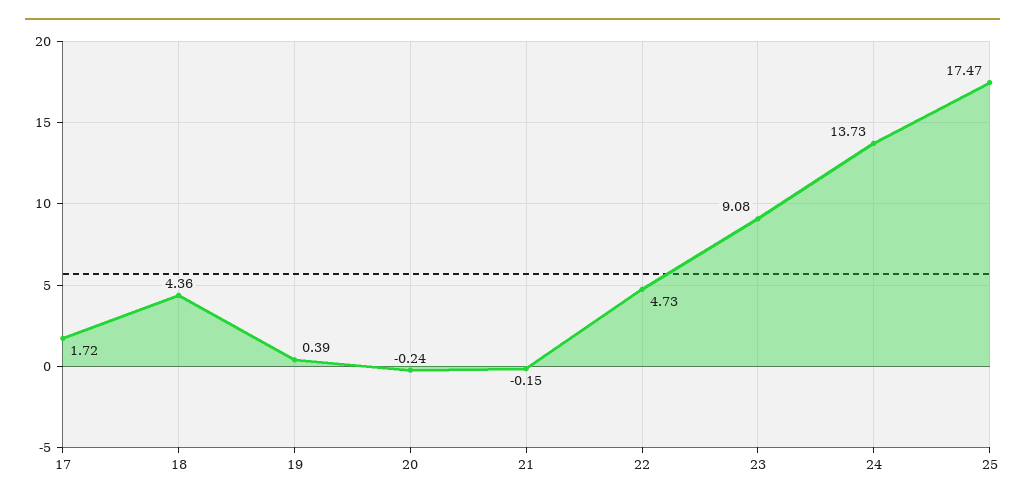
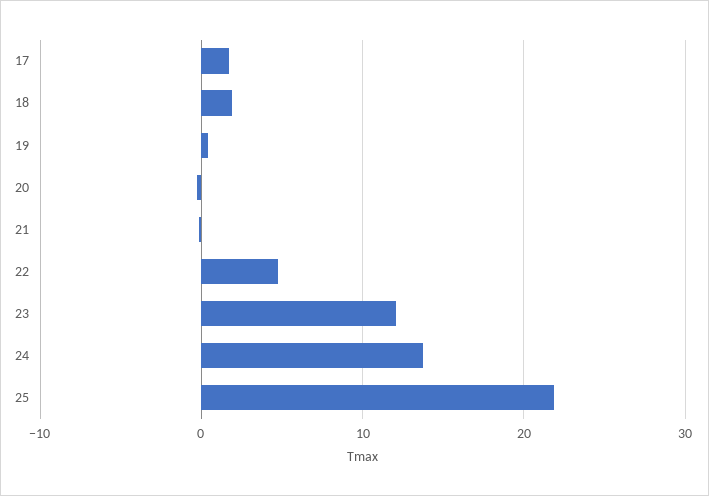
  {
    "17": 1.72,
-   "18": 4.36,
+   "18": 2,
    "19": 0.39,
    "20": -0.24,
    "21": -0.15,
    "22": 4.73,
-   "23": 9.08,
+   "23": 12,
    "24": 13.73,
-   "25": 17.47
+   "25": 22
  }

